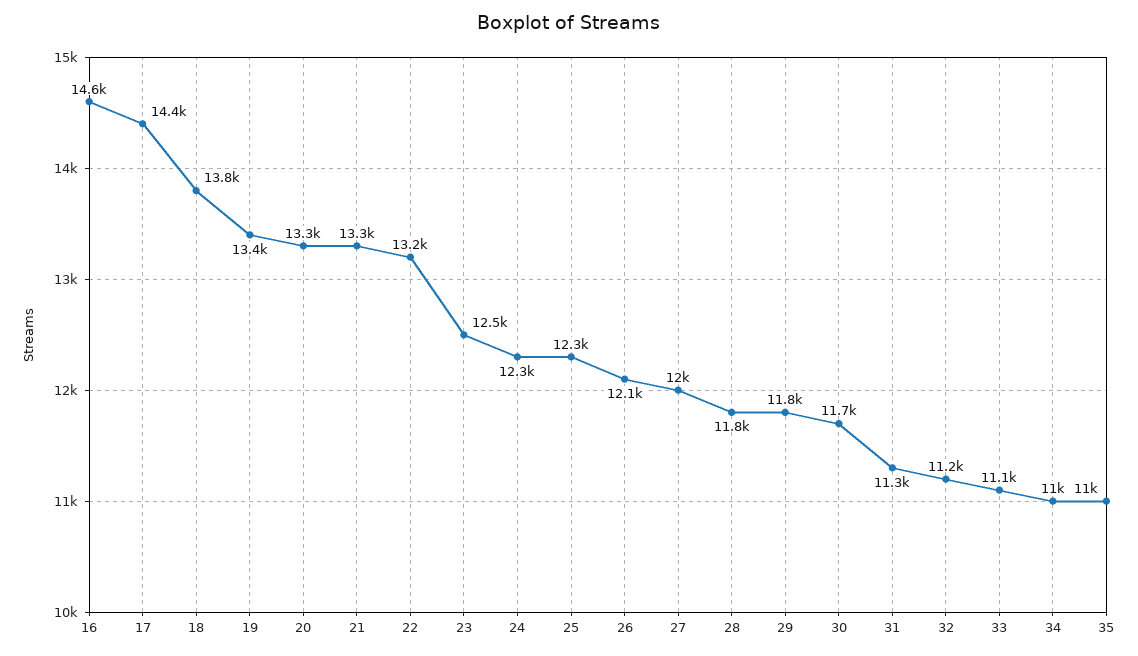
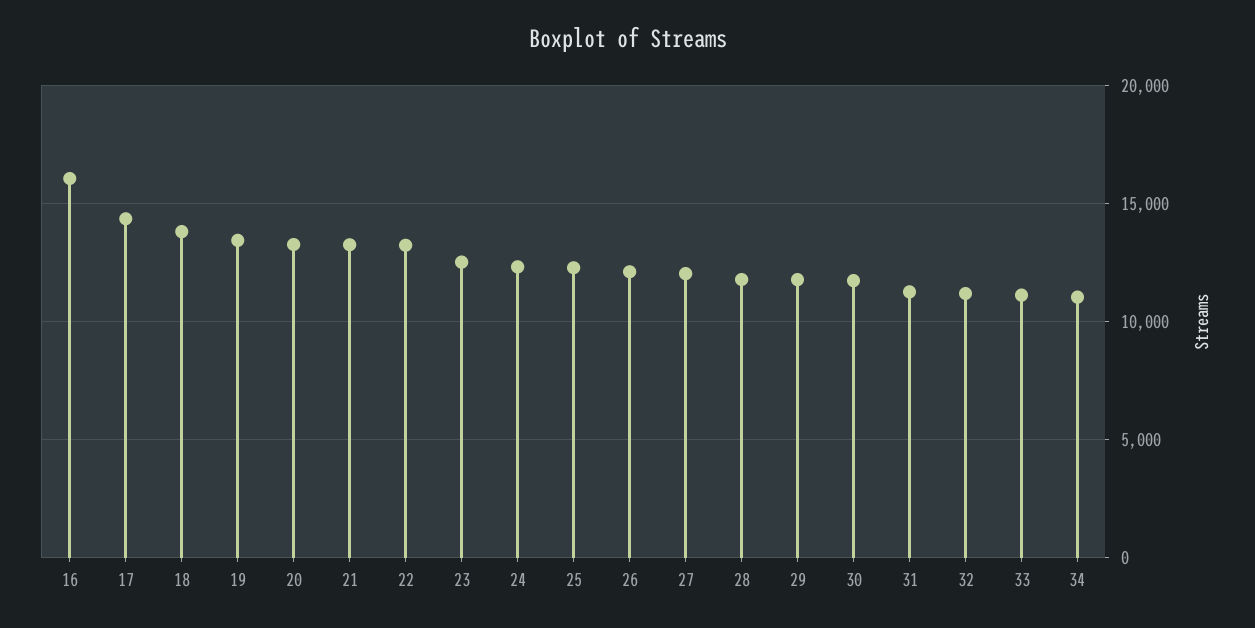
  {
-   "16": 14600,
+   "16": 16000,
    "17": 14400,
    "18": 13800,
    "19": 13400,
    "20": 13300,
    "21": 13300,
    "22": 13200,
    "23": 12500,
    "24": 12300,
    "25": 12300,
    "26": 12100,
    "27": 12000,
    "28": 11800,
    "29": 11800,
    "30": 11700,
    "31": 11300,
    "32": 11200,
    "33": 11100,
-   "34": 11000,
+   "34": 11000
-   "35": 11000
  }

